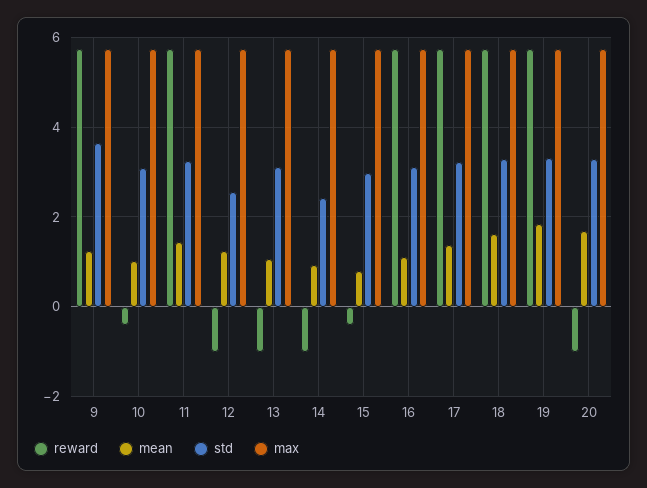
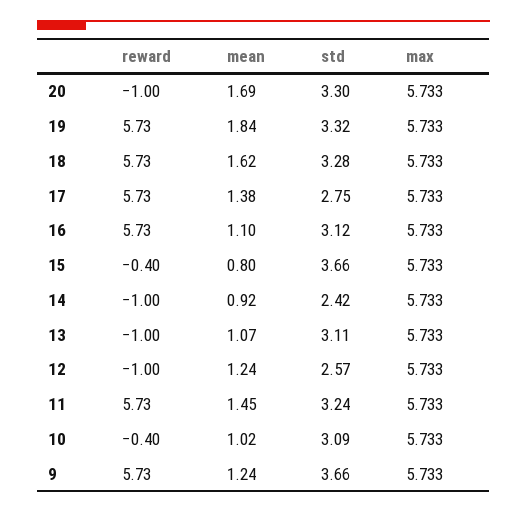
  {
    "reward": {
      "9": 5.73,
      "10": -0.4,
      "11": 5.73,
      "12": -1,
      "13": -1,
      "14": -1,
      "15": -0.4,
      "16": 5.73,
      "17": 5.73,
      "18": 5.73,
      "19": 5.73,
      "20": -1
    },
    "mean": {
      "9": 1.24,
      "10": 1.02,
      "11": 1.45,
      "12": 1.24,
      "13": 1.07,
      "14": 0.92,
      "15": 0.8,
      "16": 1.1,
      "17": 1.38,
      "18": 1.62,
      "19": 1.84,
      "20": 1.69
    },
    "std": {
      "9": 3.66,
      "10": 3.09,
      "11": 3.24,
      "12": 2.57,
      "13": 3.11,
      "14": 2.42,
-     "15": 3,
+     "15": 3.66,
      "16": 3.12,
-     "17": 3.2,
+     "17": 2.75,
      "18": 3.28,
      "19": 3.32,
      "20": 3.3
    },
    "max": {
      "9": 5.733,
      "10": 5.733,
      "11": 5.733,
      "12": 5.733,
      "13": 5.733,
      "14": 5.733,
      "15": 5.733,
      "16": 5.733,
      "17": 5.733,
      "18": 5.733,
      "19": 5.733,
      "20": 5.733
    }
  }

